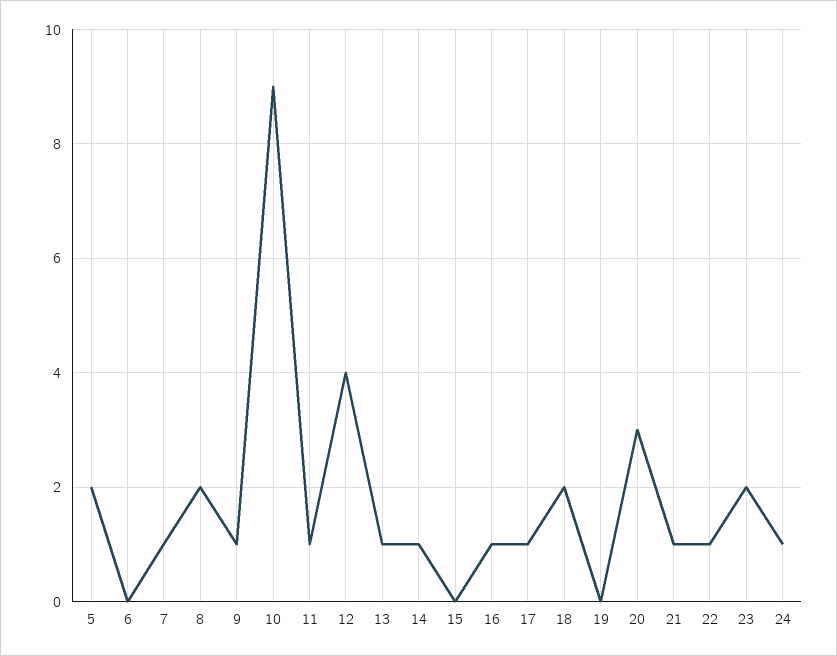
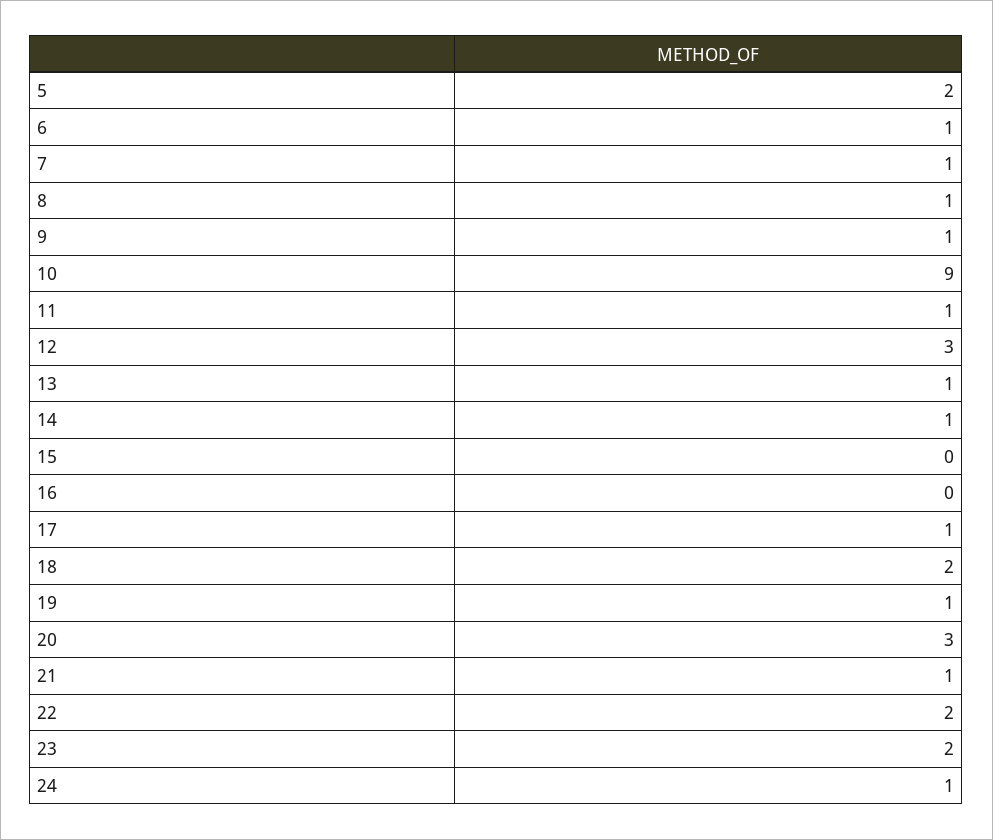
  {
    "5": 2,
-   "6": 0,
+   "6": 1,
    "7": 1,
-   "8": 2,
+   "8": 1,
    "9": 1,
    "10": 9,
    "11": 1,
-   "12": 4,
+   "12": 3,
    "13": 1,
    "14": 1,
    "15": 0,
-   "16": 1,
+   "16": 0,
    "17": 1,
    "18": 2,
-   "19": 0,
+   "19": 1,
    "20": 3,
    "21": 1,
-   "22": 1,
+   "22": 2,
    "23": 2,
    "24": 1
  }

